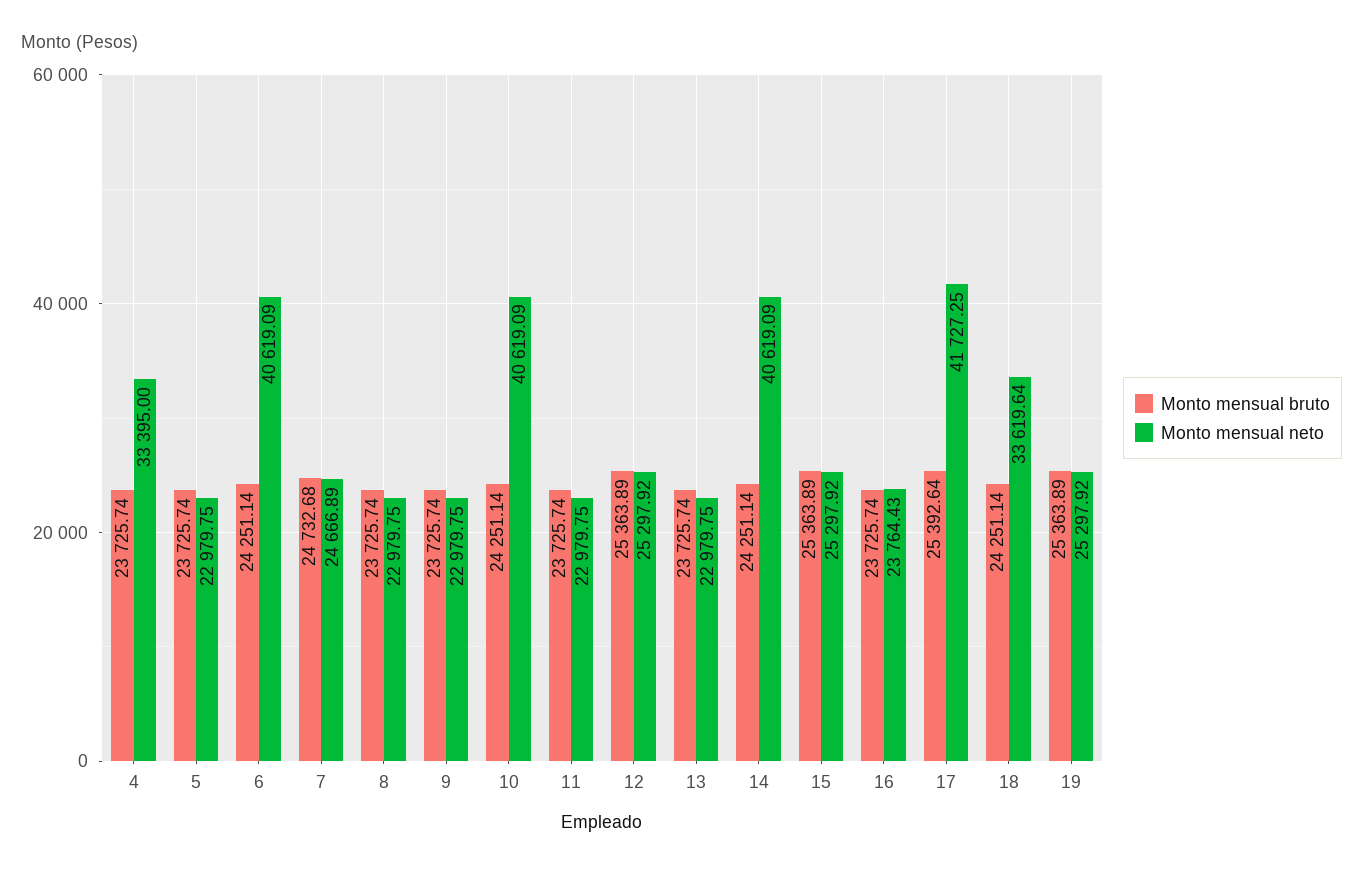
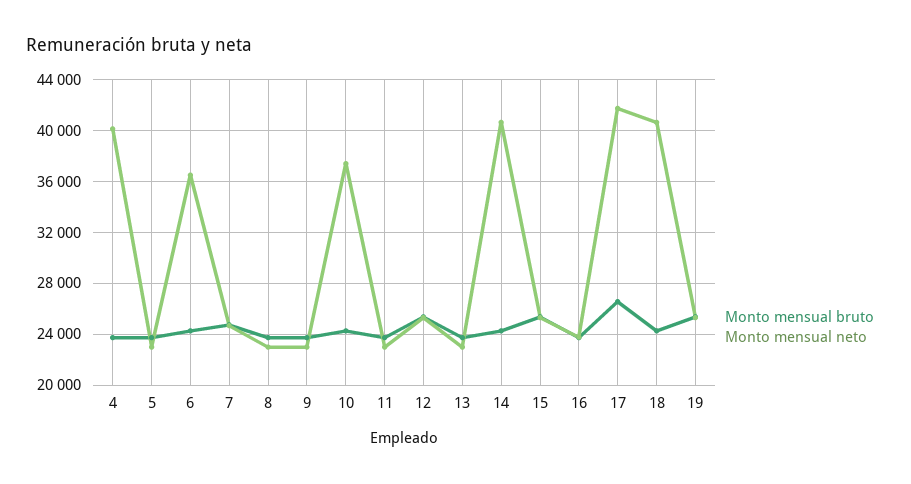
  {
    "Monto mensual bruto": {
      "4": 23725.74,
      "5": 23725.74,
      "6": 24251.14,
      "7": 24732.68,
      "8": 23725.74,
      "9": 23725.74,
      "10": 24251.14,
      "11": 23725.74,
      "12": 25363.89,
      "13": 23725.74,
      "14": 24251.14,
      "15": 25363.89,
      "16": 23725.74,
-     "17": 25392.64,
+     "17": 26500,
      "18": 24251.14,
      "19": 25363.89
    },
    "Monto mensual neto": {
-     "4": 33395,
+     "4": 40000,
      "5": 22979.75,
-     "6": 40619.09,
+     "6": 36500,
      "7": 24666.89,
      "8": 22979.75,
      "9": 22979.75,
-     "10": 40619.09,
+     "10": 37500,
      "11": 22979.75,
      "12": 25297.92,
      "13": 22979.75,
      "14": 40619.09,
      "15": 25297.92,
      "16": 23764.43,
      "17": 41727.25,
-     "18": 33619.64,
+     "18": 40500,
      "19": 25297.92
    }
  }

